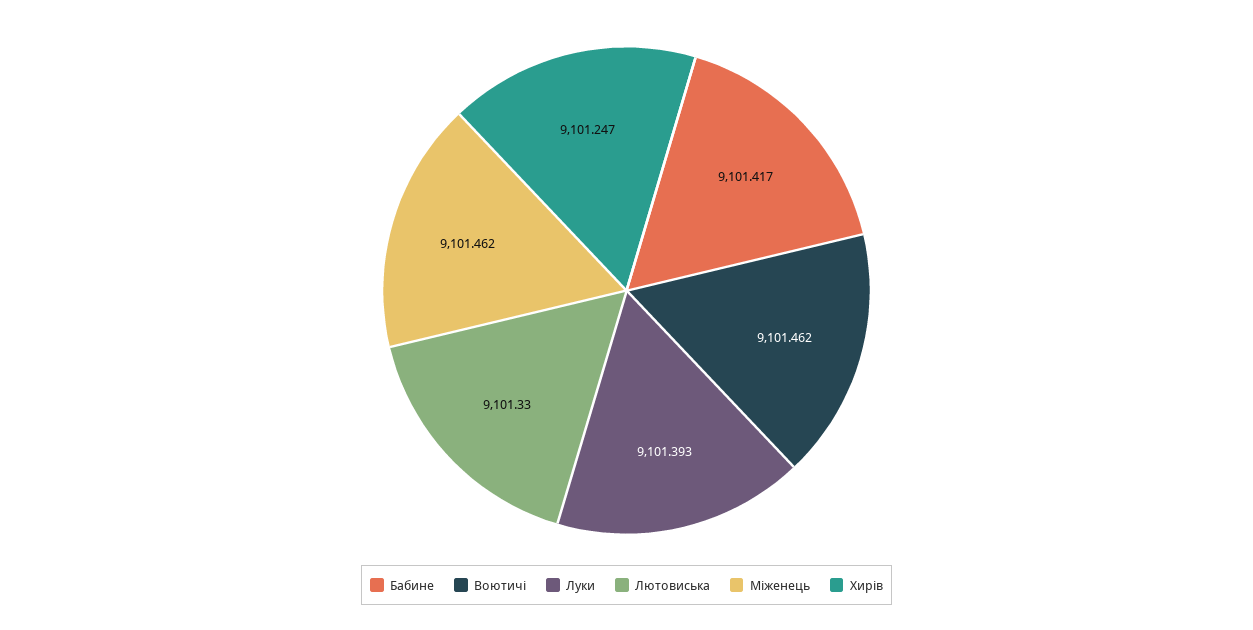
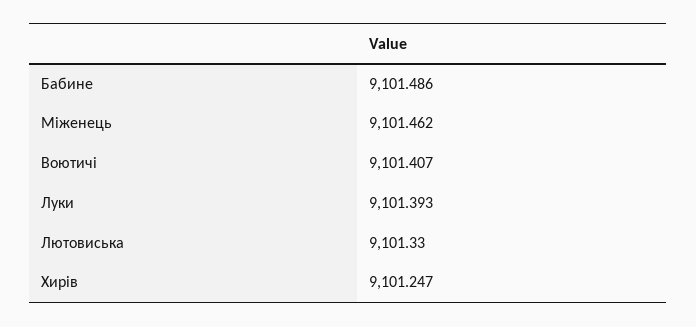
  {
-   "Бабине": 9101.417,
+   "Бабине": 9101.486,
-   "Воютичі": 9101.462,
+   "Воютичі": 9101.407,
    "Луки": 9101.393,
    "Лютовиська": 9101.33,
    "Міженець": 9101.462,
    "Хирів": 9101.247
  }

